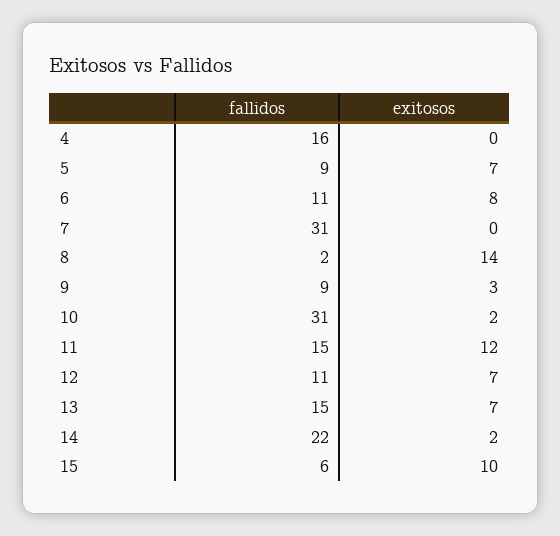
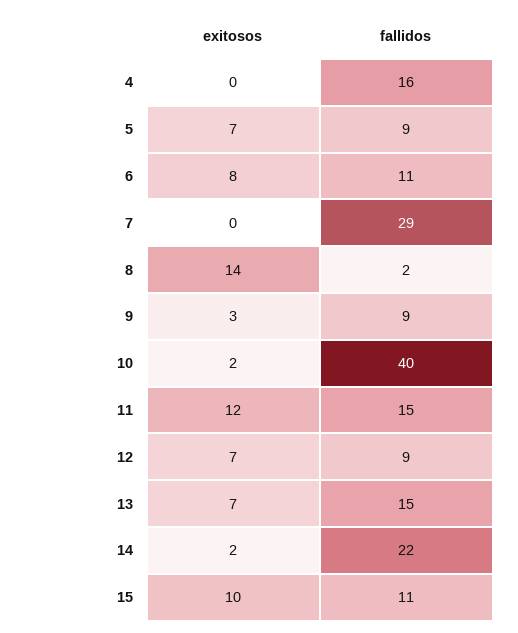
  {
    "fallidos": {
      "4": 16,
      "5": 9,
      "6": 11,
-     "7": 31,
+     "7": 29,
      "8": 2,
      "9": 9,
-     "10": 31,
+     "10": 40,
      "11": 15,
-     "12": 11,
+     "12": 9,
      "13": 15,
      "14": 22,
-     "15": 6
+     "15": 11
    },
    "exitosos": {
      "4": 0,
      "5": 7,
      "6": 8,
      "7": 0,
      "8": 14,
      "9": 3,
      "10": 2,
      "11": 12,
      "12": 7,
      "13": 7,
      "14": 2,
      "15": 10
    }
  }

